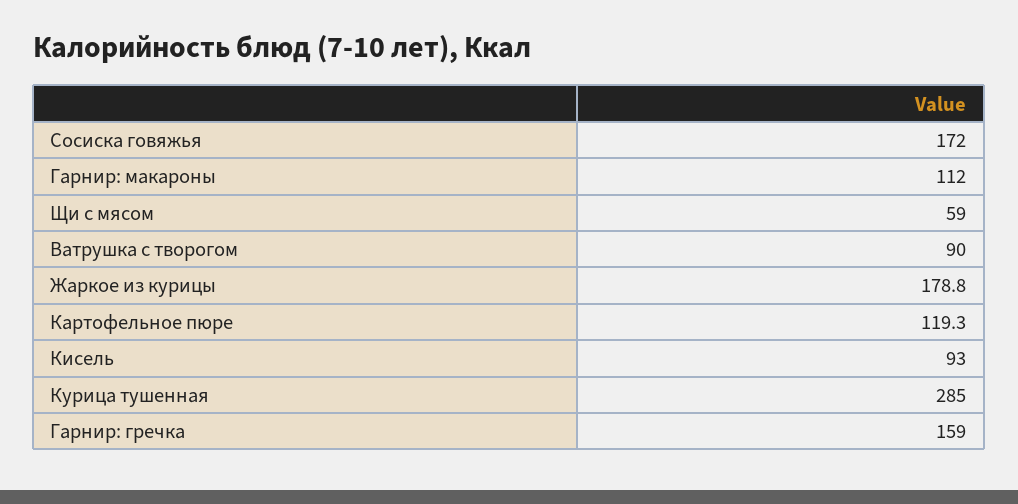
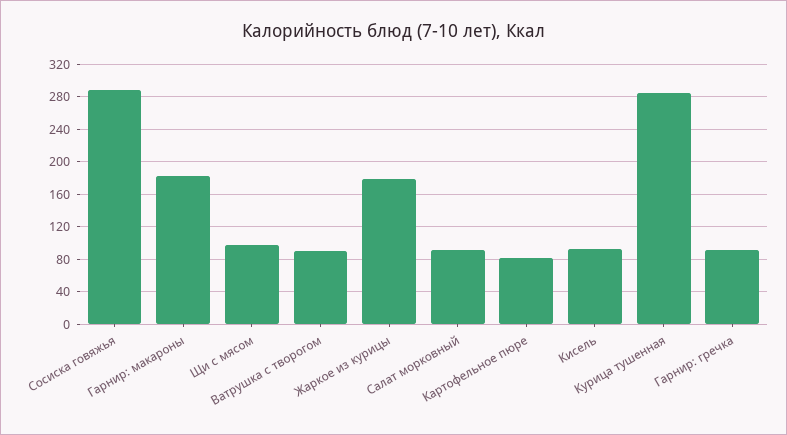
  {
-   "Сосиска говяжья": 172,
+   "Сосиска говяжья": 290,
-   "Гарнир: макароны": 112,
+   "Гарнир: макароны": 180,
-   "Щи с мясом": 59,
+   "Щи с мясом": 100,
    "Ватрушка с творогом": 90,
    "Жаркое из курицы": 178.8,
-   "Картофельное пюре": 119.3,
+   "Картофельное пюре": 80,
    "Кисель": 93,
    "Курица тушенная": 285,
-   "Гарнир: гречка": 159
+   "Гарнир: гречка": 90,
+   "Салат морковный": 90
  }

